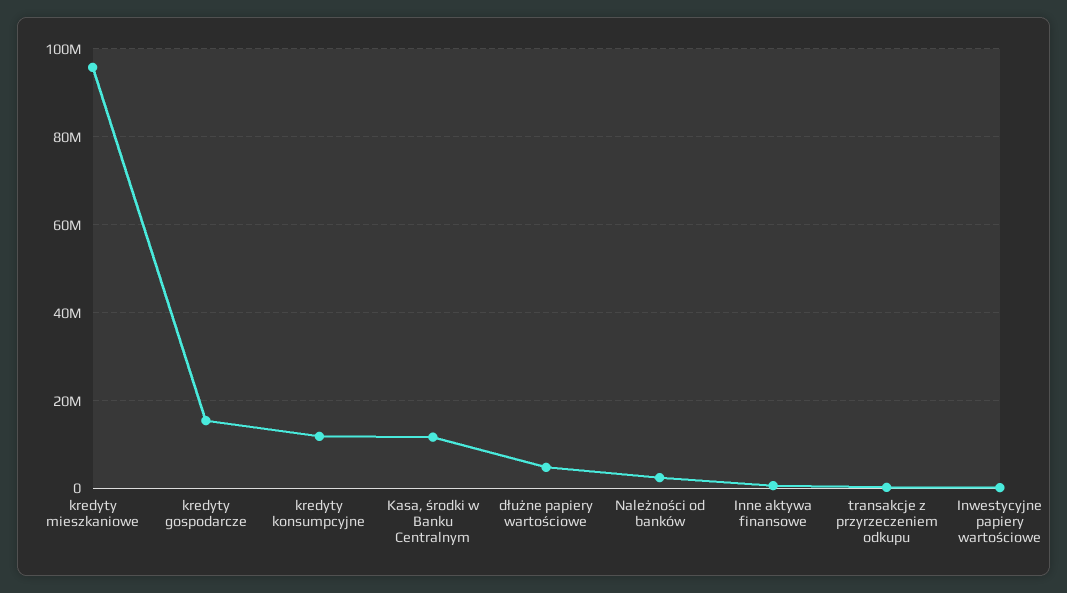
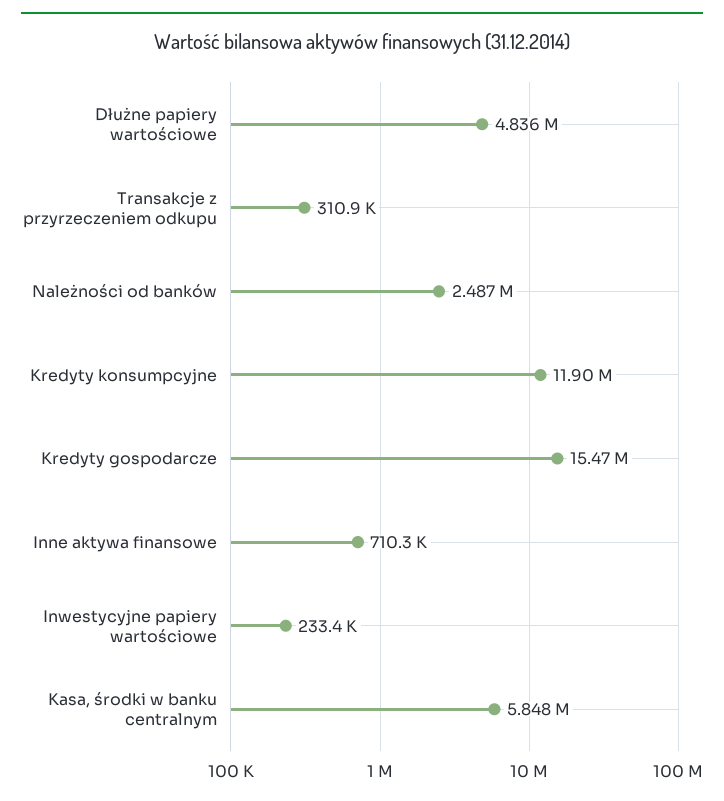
  {
-   "kredyty mieszkaniowe": 96000000,
    "kredyty gospodarcze": 15470000,
    "kredyty konsumpcyjne": 11900000,
-   "Kasa, środki w Banku Centralnym": 12000000,
+   "Kasa, środki w Banku Centralnym": 5848000,
    "dłużne papiery wartościowe": 4836000,
    "Należności od banków": 2487000,
    "Inne aktywa finansowe": 710300,
    "transakcje z przyrzeczeniem odkupu": 310900,
    "Inwestycyjne papiery wartościowe": 233400
  }

